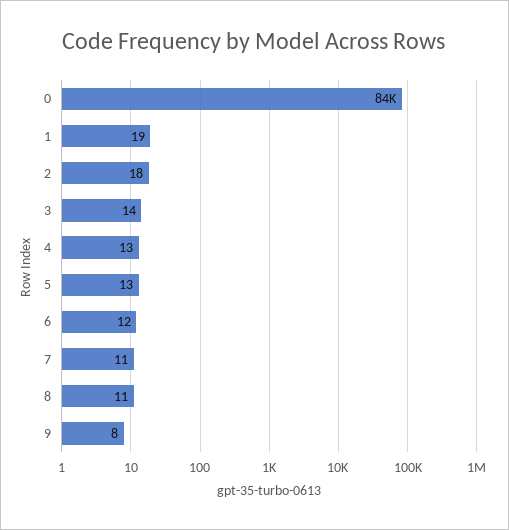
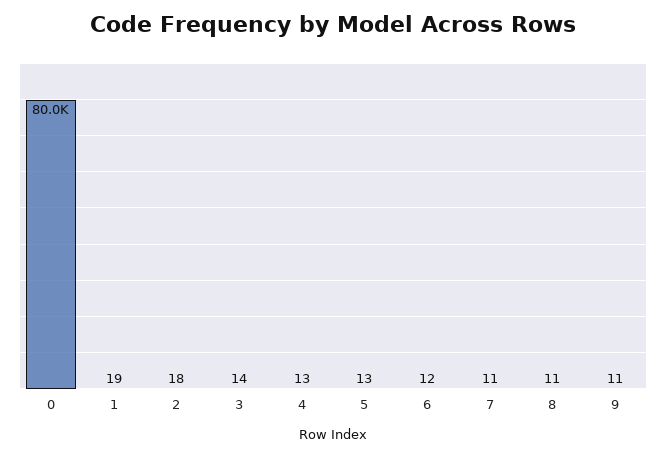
  {
-   "0": 84000,
+   "0": 80000,
    "1": 19,
    "2": 18,
    "3": 14,
    "4": 13,
    "5": 13,
    "6": 12,
    "7": 11,
    "8": 11,
-   "9": 8
+   "9": 11
  }

